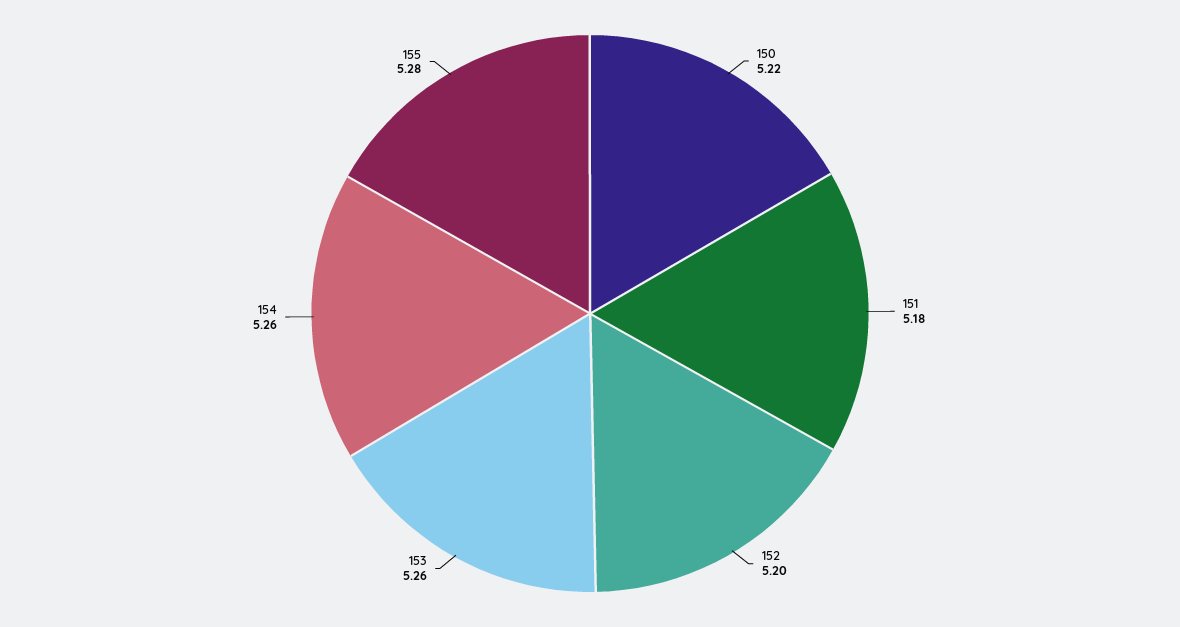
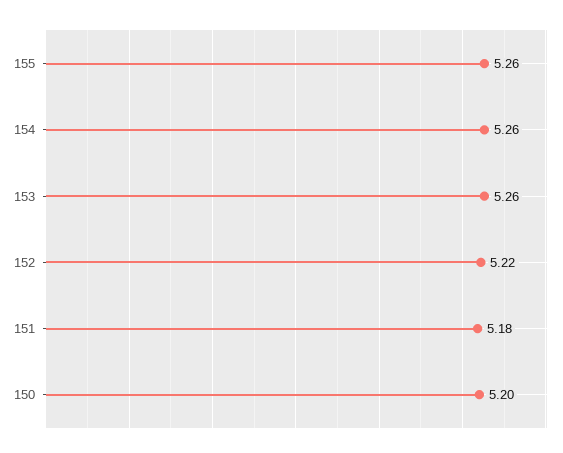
  {
-   "150": 5.22,
+   "150": 5.2,
    "151": 5.18,
-   "152": 5.2,
+   "152": 5.22,
    "153": 5.26,
    "154": 5.26,
-   "155": 5.28
+   "155": 5.26
  }

